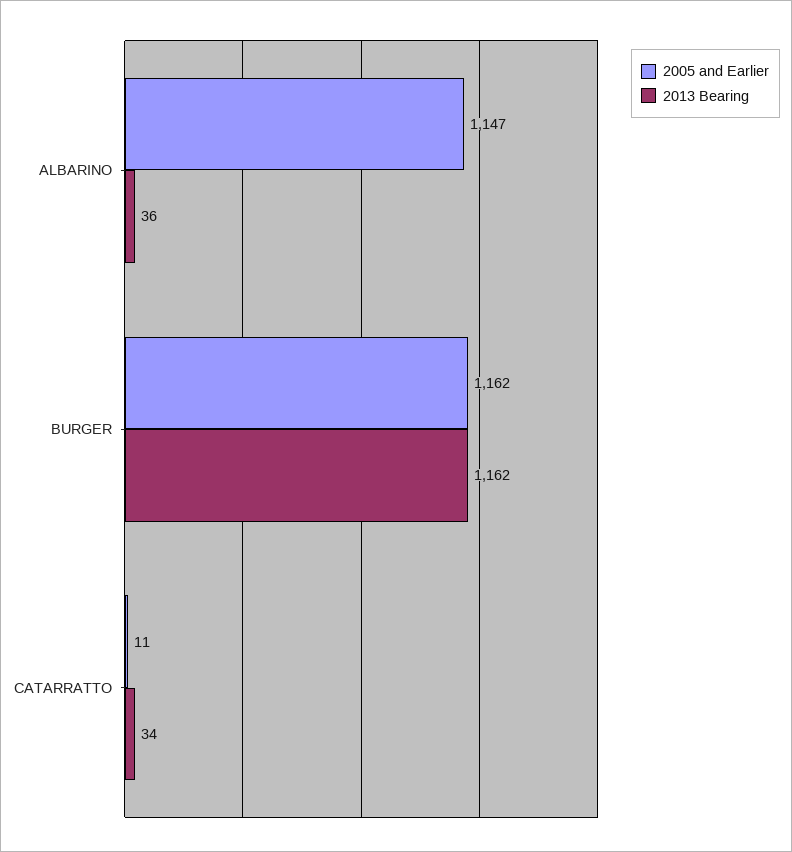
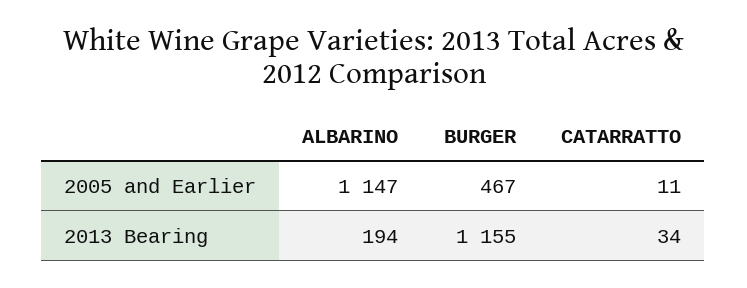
  {
    "2005 and Earlier": {
      "ALBARINO": 1147,
-     "BURGER": 1162,
+     "BURGER": 467,
      "CATARRATTO": 11
    },
    "2013 Bearing": {
-     "ALBARINO": 36,
+     "ALBARINO": 194,
-     "BURGER": 1162,
+     "BURGER": 1155,
      "CATARRATTO": 34
    }
  }

